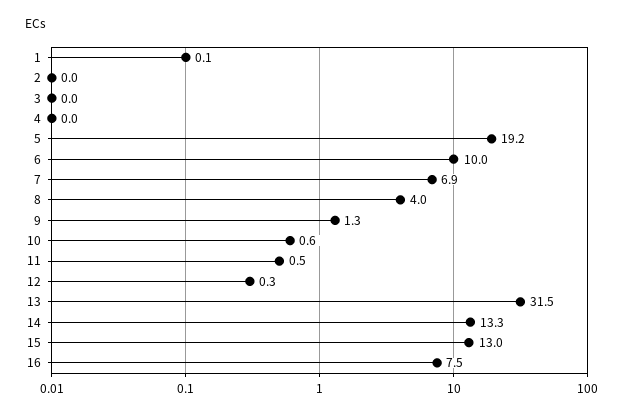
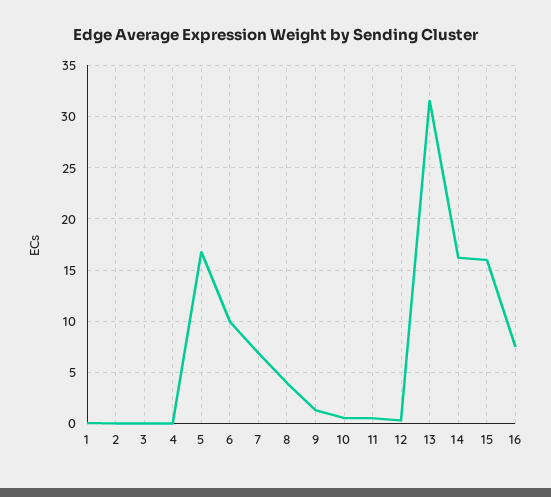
  {
    "1": 0.1,
    "2": 0,
    "3": 0,
    "4": 0,
-   "5": 19.2,
+   "5": 17,
    "6": 10,
    "7": 6.9,
    "8": 4,
    "9": 1.3,
    "10": 0.6,
    "11": 0.5,
    "12": 0.3,
    "13": 31.5,
-   "14": 13.3,
+   "14": 16,
-   "15": 13,
+   "15": 16,
    "16": 7.5
  }

